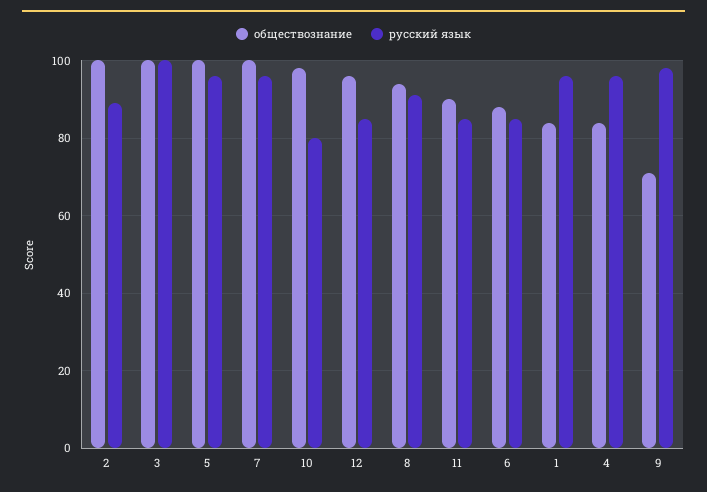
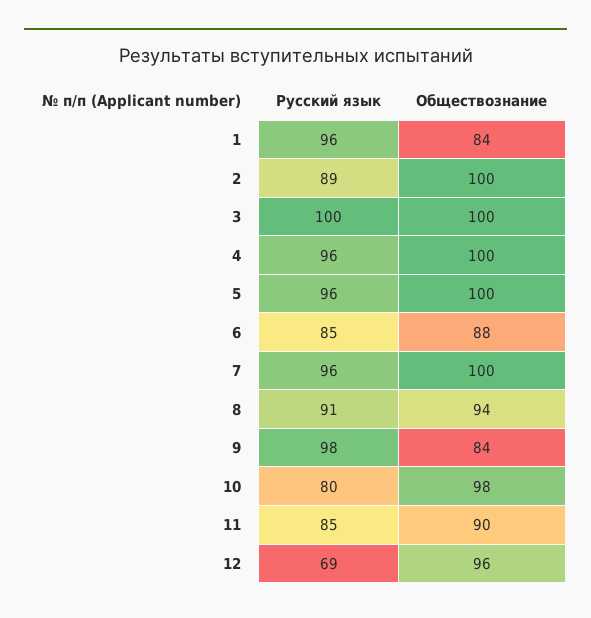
  {
    "обществознание": {
      "2": 100,
      "3": 100,
      "5": 100,
      "7": 100,
      "10": 98,
      "12": 96,
      "8": 94,
      "11": 90,
      "6": 88,
      "1": 84,
-     "4": 85,
+     "4": 100,
-     "9": 70
+     "9": 84
    },
    "русский язык": {
      "2": 89,
      "3": 100,
      "5": 96,
      "7": 96,
      "10": 80,
-     "12": 85,
+     "12": 69,
      "8": 91,
      "11": 85,
      "6": 85,
      "1": 96,
      "4": 96,
      "9": 98
    }
  }

